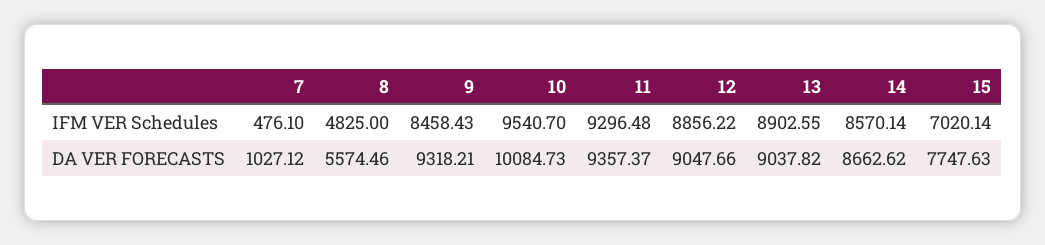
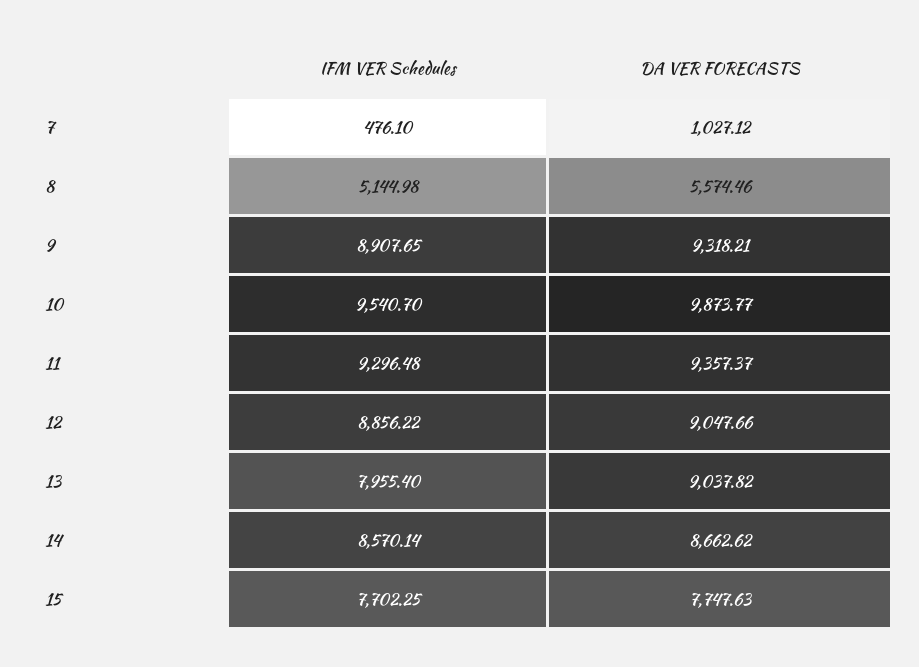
  {
    "7": {
      "IFM VER Schedules": 476.1,
      "DA VER FORECASTS": 1027.12
    },
    "8": {
-     "IFM VER Schedules": 4825,
+     "IFM VER Schedules": 5144.98,
      "DA VER FORECASTS": 5574.46
    },
    "9": {
-     "IFM VER Schedules": 8458.43,
+     "IFM VER Schedules": 8907.65,
      "DA VER FORECASTS": 9318.21
    },
    "10": {
      "IFM VER Schedules": 9540.7,
-     "DA VER FORECASTS": 10084.73
+     "DA VER FORECASTS": 9873.77
    },
    "11": {
      "IFM VER Schedules": 9296.48,
      "DA VER FORECASTS": 9357.37
    },
    "12": {
      "IFM VER Schedules": 8856.22,
      "DA VER FORECASTS": 9047.66
    },
    "13": {
-     "IFM VER Schedules": 8902.55,
+     "IFM VER Schedules": 7955.4,
      "DA VER FORECASTS": 9037.82
    },
    "14": {
      "IFM VER Schedules": 8570.14,
      "DA VER FORECASTS": 8662.62
    },
    "15": {
-     "IFM VER Schedules": 7020.14,
+     "IFM VER Schedules": 7702.25,
      "DA VER FORECASTS": 7747.63
    }
  }

